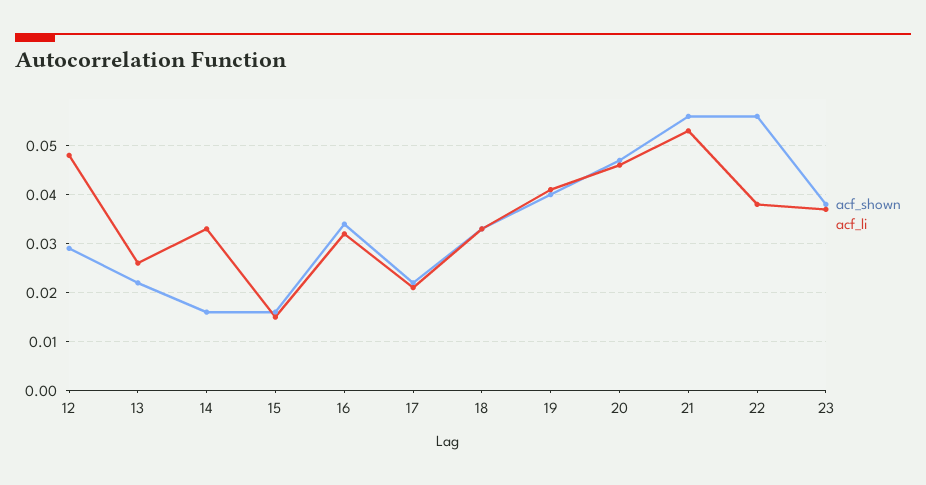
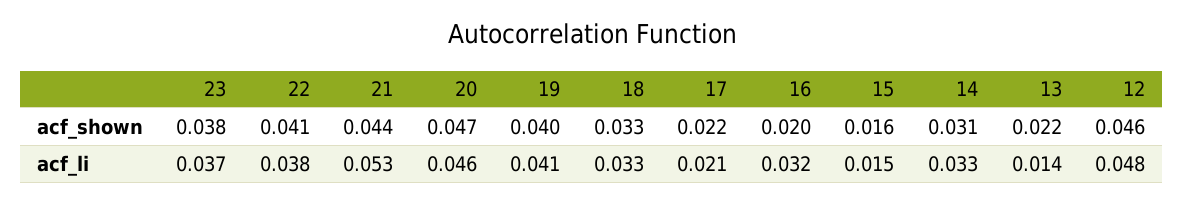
  {
    "acf_shown": {
-     "12": 0.03,
+     "12": 0.046,
      "13": 0.022,
-     "14": 0.015,
+     "14": 0.031,
      "15": 0.016,
-     "16": 0.035,
+     "16": 0.02,
      "17": 0.022,
      "18": 0.033,
      "19": 0.04,
      "20": 0.047,
-     "21": 0.055,
+     "21": 0.044,
-     "22": 0.055,
+     "22": 0.041,
      "23": 0.038
    },
    "acf_li": {
      "12": 0.048,
-     "13": 0.025,
+     "13": 0.014,
      "14": 0.033,
      "15": 0.015,
      "16": 0.032,
      "17": 0.021,
      "18": 0.033,
      "19": 0.041,
      "20": 0.046,
      "21": 0.053,
      "22": 0.038,
      "23": 0.037
    }
  }

